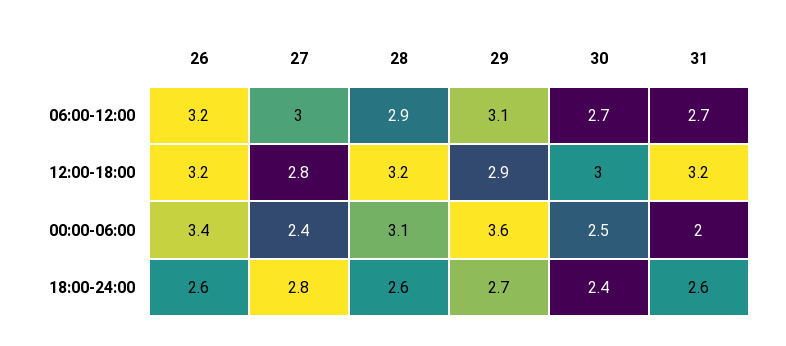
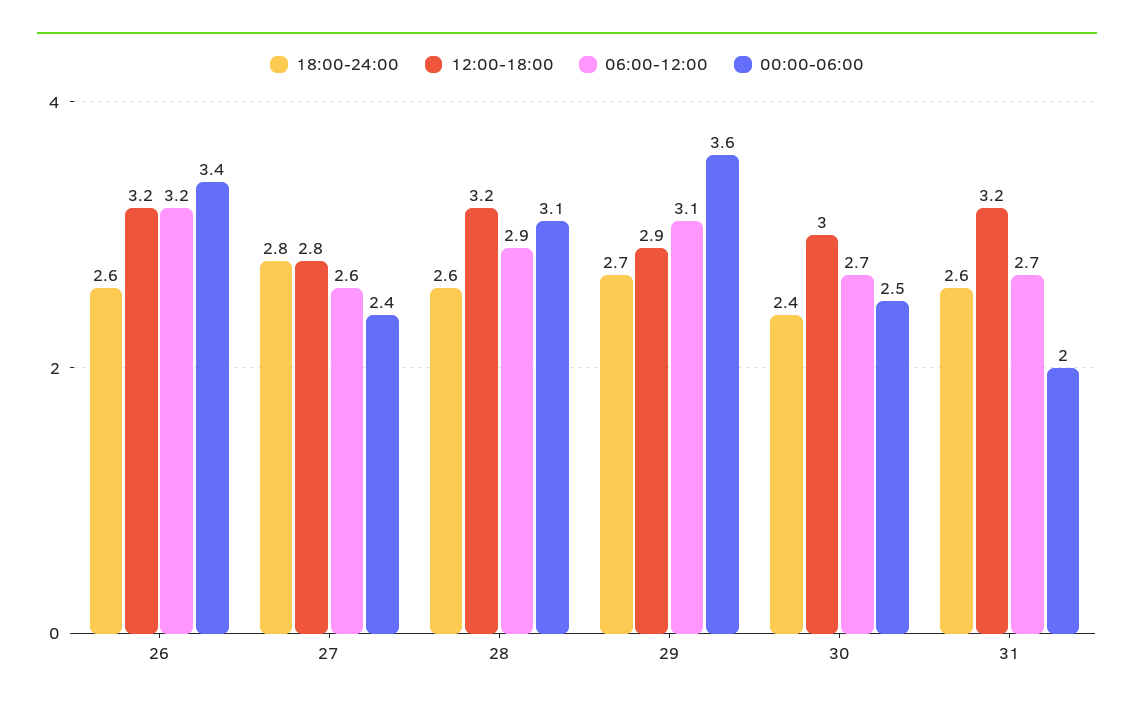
  {
    "06:00-12:00": {
      "26": 3.2,
-     "27": 3,
+     "27": 2.6,
      "28": 2.9,
      "29": 3.1,
      "30": 2.7,
      "31": 2.7
    },
    "12:00-18:00": {
      "26": 3.2,
      "27": 2.8,
      "28": 3.2,
      "29": 2.9,
      "30": 3,
      "31": 3.2
    },
    "00:00-06:00": {
      "26": 3.4,
      "27": 2.4,
      "28": 3.1,
      "29": 3.6,
      "30": 2.5,
      "31": 2
    },
    "18:00-24:00": {
      "26": 2.6,
      "27": 2.8,
      "28": 2.6,
      "29": 2.7,
      "30": 2.4,
      "31": 2.6
    }
  }

